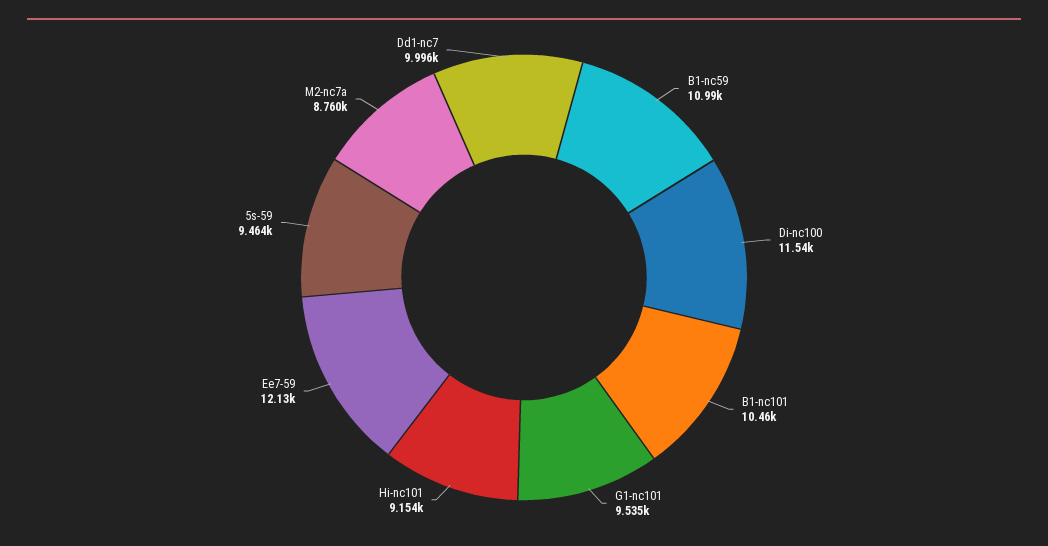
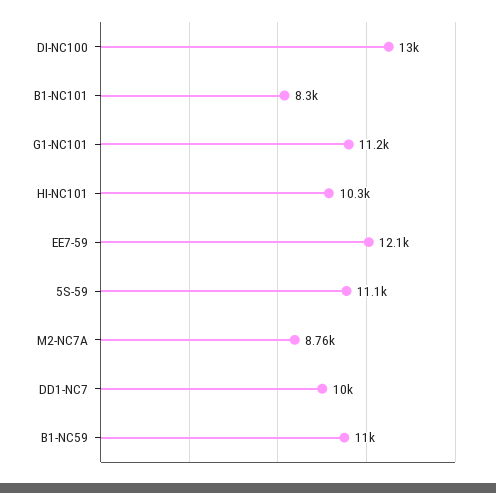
  {
    "B1-nc59": 10990,
-   "Di-nc100": 11540,
+   "Di-nc100": 13000,
-   "B1-nc101": 10460,
+   "B1-nc101": 8300,
-   "G1-nc101": 9535,
+   "G1-nc101": 11200,
-   "Hi-nc101": 9154,
+   "Hi-nc101": 10300,
    "Ee7-59": 12130,
-   "5s-59": 9464,
+   "5s-59": 11100,
    "M2-nc7a": 8760,
    "Dd1-nc7": 9996
  }

